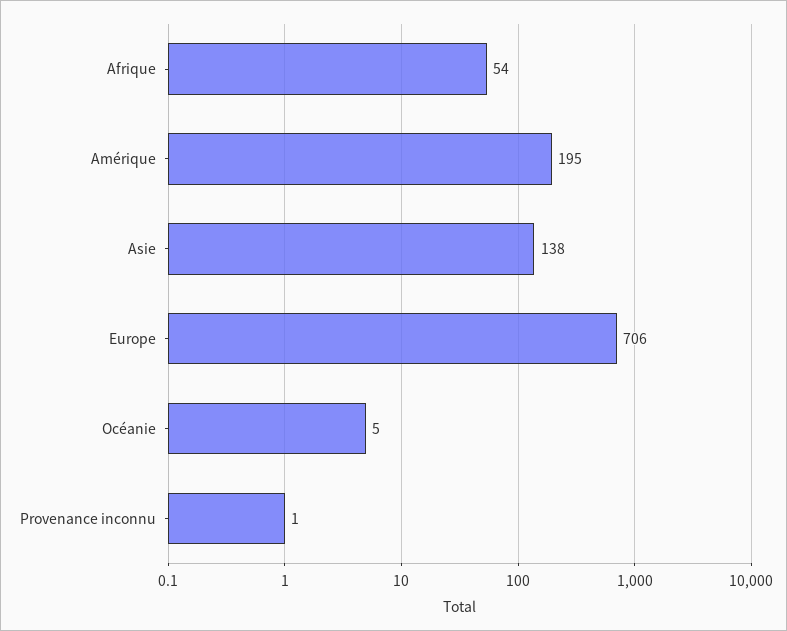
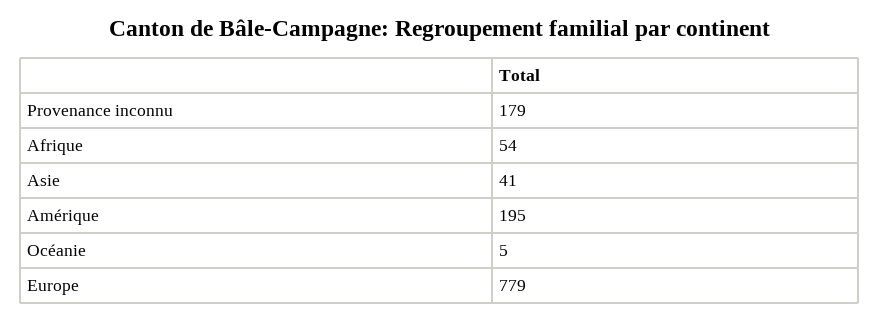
  {
    "Afrique": 54,
    "Amérique": 195,
-   "Asie": 138,
+   "Asie": 41,
-   "Europe": 706,
+   "Europe": 779,
    "Océanie": 5,
-   "Provenance inconnu": 1
+   "Provenance inconnu": 179
  }

